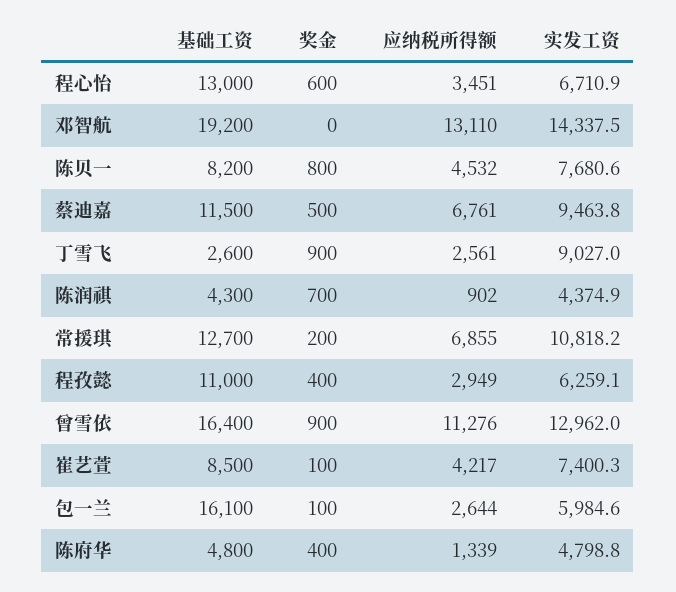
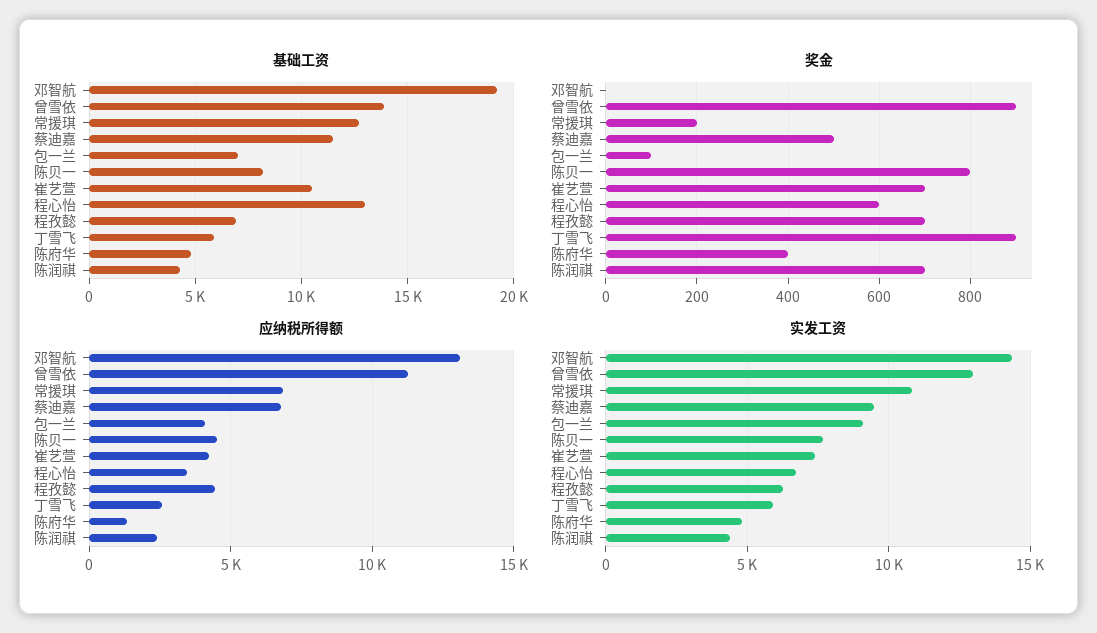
  {
    "基础工资": {
      "程心怡": 13000,
      "邓智航": 19200,
      "陈贝一": 8200,
      "蔡迪嘉": 11500,
-     "丁雪飞": 2600,
+     "丁雪飞": 6000,
      "陈润祺": 4300,
      "常援琪": 12700,
-     "程孜懿": 11000,
+     "程孜懿": 7000,
-     "曾雪依": 16400,
+     "曾雪依": 14000,
-     "崔艺萱": 8500,
+     "崔艺萱": 10500,
-     "包一兰": 16100,
+     "包一兰": 7000,
      "陈府华": 4800
    },
    "奖金": {
      "程心怡": 600,
      "邓智航": 0,
      "陈贝一": 800,
      "蔡迪嘉": 500,
      "丁雪飞": 900,
      "陈润祺": 700,
      "常援琪": 200,
-     "程孜懿": 400,
+     "程孜懿": 700,
      "曾雪依": 900,
-     "崔艺萱": 100,
+     "崔艺萱": 700,
      "包一兰": 100,
      "陈府华": 400
    },
    "应纳税所得额": {
      "程心怡": 3451,
      "邓智航": 13110,
      "陈贝一": 4532,
      "蔡迪嘉": 6761,
      "丁雪飞": 2561,
-     "陈润祺": 902,
+     "陈润祺": 2500,
      "常援琪": 6855,
-     "程孜懿": 2949,
+     "程孜懿": 4500,
      "曾雪依": 11276,
      "崔艺萱": 4217,
-     "包一兰": 2644,
+     "包一兰": 4000,
      "陈府华": 1339
    },
    "实发工资": {
      "程心怡": 6710.9,
      "邓智航": 14337.5,
      "陈贝一": 7680.6,
      "蔡迪嘉": 9463.8,
-     "丁雪飞": 9027,
+     "丁雪飞": 6000,
      "陈润祺": 4374.9,
      "常援琪": 10818.2,
      "程孜懿": 6259.1,
      "曾雪依": 12962,
      "崔艺萱": 7400.3,
-     "包一兰": 5984.6,
+     "包一兰": 9000,
      "陈府华": 4798.8
    }
  }

